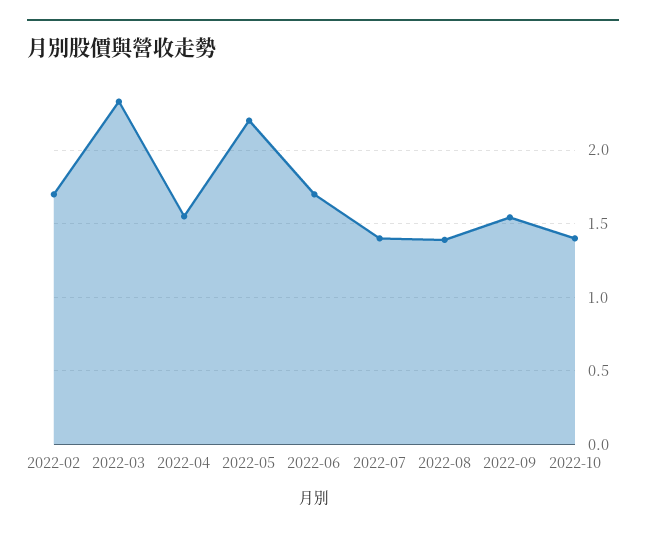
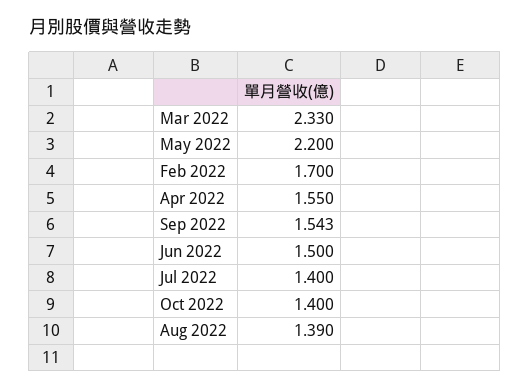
  {
    "2022-02": 1.7,
    "2022-03": 2.33,
    "2022-04": 1.55,
    "2022-05": 2.2,
-   "2022-06": 1.7,
+   "2022-06": 1.5,
    "2022-07": 1.4,
    "2022-08": 1.39,
    "2022-09": 1.543,
    "2022-10": 1.4
  }

